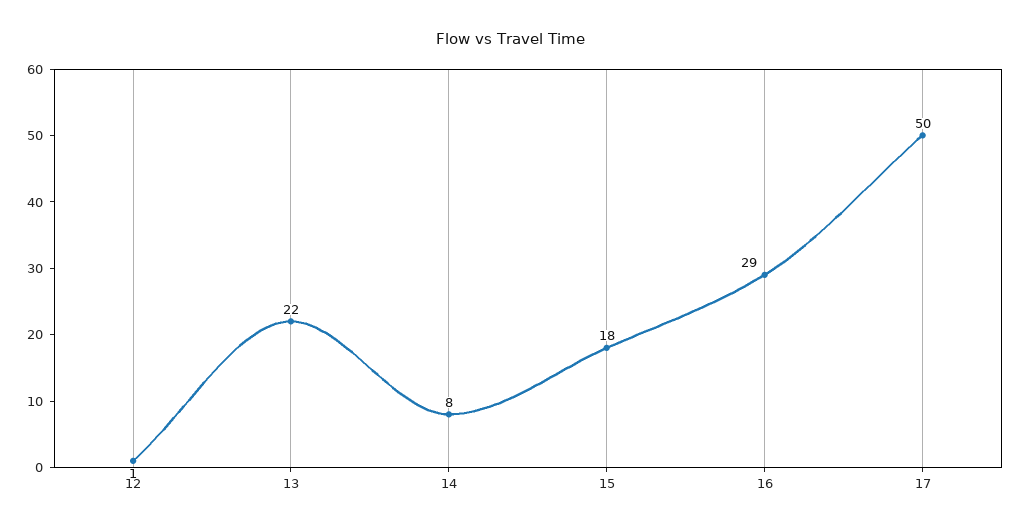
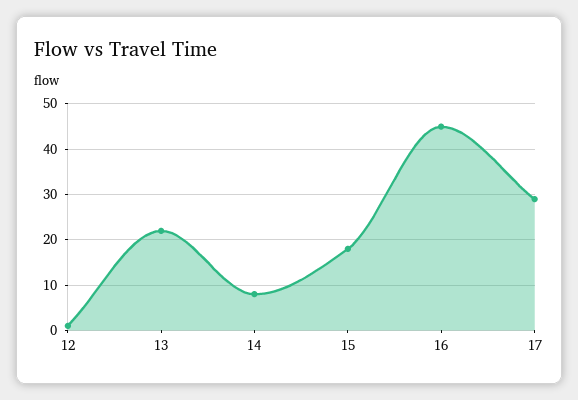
  {
    "12": 1,
    "13": 22,
    "14": 8,
    "15": 18,
-   "16": 29,
+   "16": 45,
-   "17": 50
+   "17": 30
  }

